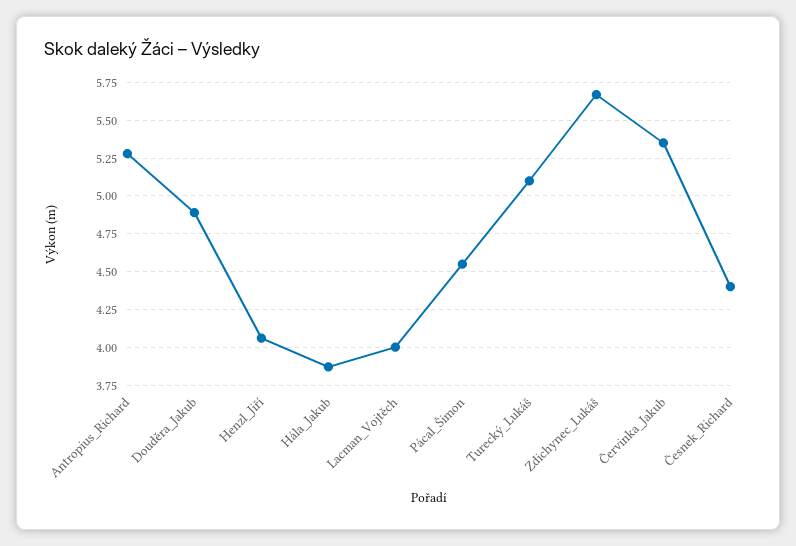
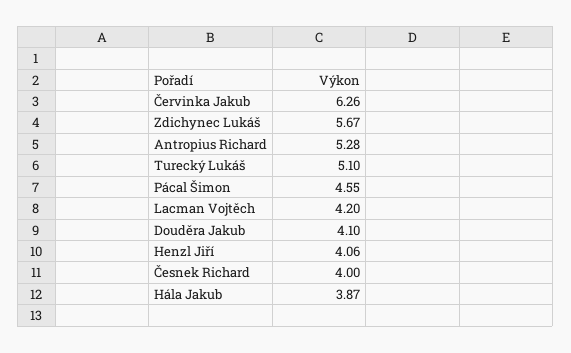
  {
    "Antropius_Richard": 5.28,
-   "Douděra_Jakub": 4.9,
+   "Douděra_Jakub": 4.1,
    "Henzl_Jiří": 4.06,
    "Hála_Jakub": 3.87,
-   "Lacman_Vojtěch": 4,
+   "Lacman_Vojtěch": 4.2,
    "Pácal_Šimon": 4.55,
    "Turecký_Lukáš": 5.1,
    "Zdichynec_Lukáš": 5.67,
-   "Červinka_Jakub": 5.35,
+   "Červinka_Jakub": 6.26,
-   "Česnek_Richard": 4.4
+   "Česnek_Richard": 4
  }

